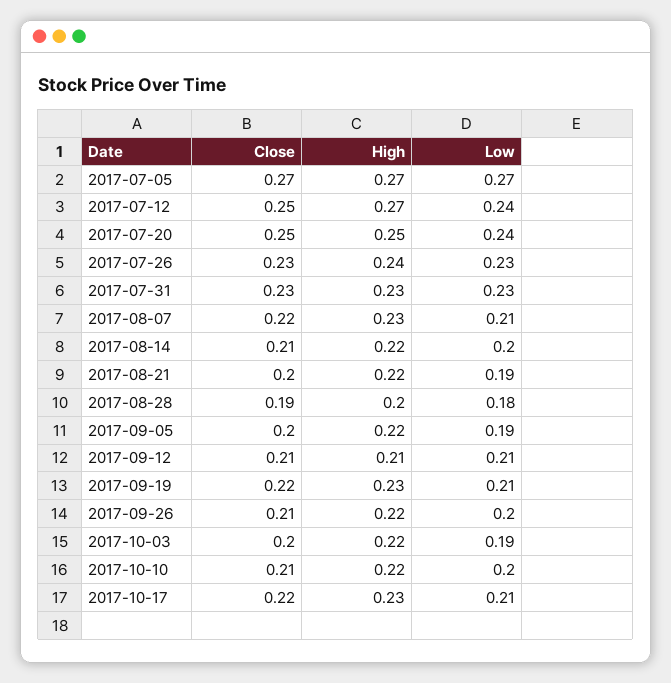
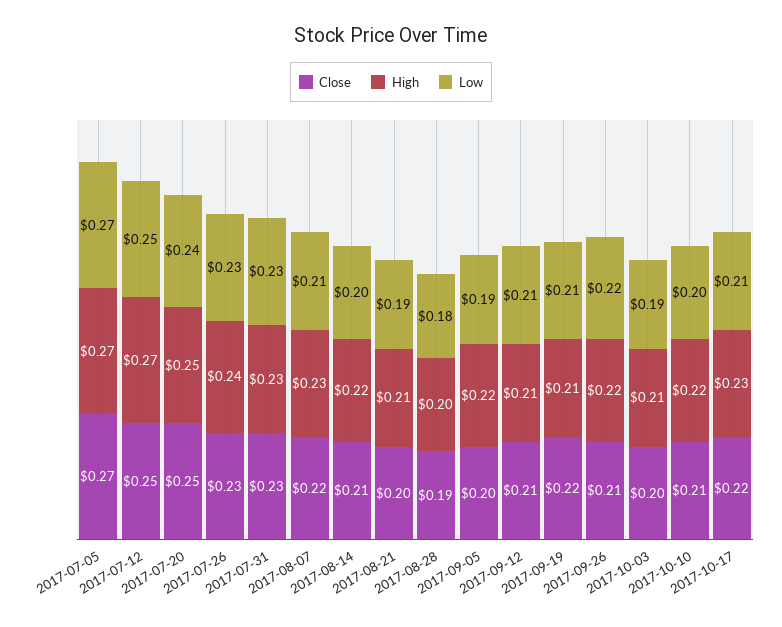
  {
    "Close": {
      "2017-07-05": 0.27,
      "2017-07-12": 0.25,
      "2017-07-20": 0.25,
      "2017-07-26": 0.23,
      "2017-07-31": 0.23,
      "2017-08-07": 0.22,
      "2017-08-14": 0.21,
      "2017-08-21": 0.2,
      "2017-08-28": 0.19,
      "2017-09-05": 0.2,
      "2017-09-12": 0.21,
      "2017-09-19": 0.22,
      "2017-09-26": 0.21,
      "2017-10-03": 0.2,
      "2017-10-10": 0.21,
      "2017-10-17": 0.22
    },
    "High": {
      "2017-07-05": 0.27,
      "2017-07-12": 0.27,
      "2017-07-20": 0.25,
      "2017-07-26": 0.24,
      "2017-07-31": 0.23,
      "2017-08-07": 0.23,
      "2017-08-14": 0.22,
-     "2017-08-21": 0.22,
+     "2017-08-21": 0.21,
      "2017-08-28": 0.2,
      "2017-09-05": 0.22,
      "2017-09-12": 0.21,
-     "2017-09-19": 0.23,
+     "2017-09-19": 0.21,
      "2017-09-26": 0.22,
-     "2017-10-03": 0.22,
+     "2017-10-03": 0.21,
      "2017-10-10": 0.22,
      "2017-10-17": 0.23
    },
    "Low": {
      "2017-07-05": 0.27,
-     "2017-07-12": 0.24,
+     "2017-07-12": 0.25,
      "2017-07-20": 0.24,
      "2017-07-26": 0.23,
      "2017-07-31": 0.23,
      "2017-08-07": 0.21,
      "2017-08-14": 0.2,
      "2017-08-21": 0.19,
      "2017-08-28": 0.18,
      "2017-09-05": 0.19,
      "2017-09-12": 0.21,
      "2017-09-19": 0.21,
-     "2017-09-26": 0.2,
+     "2017-09-26": 0.22,
      "2017-10-03": 0.19,
      "2017-10-10": 0.2,
      "2017-10-17": 0.21
    }
  }

